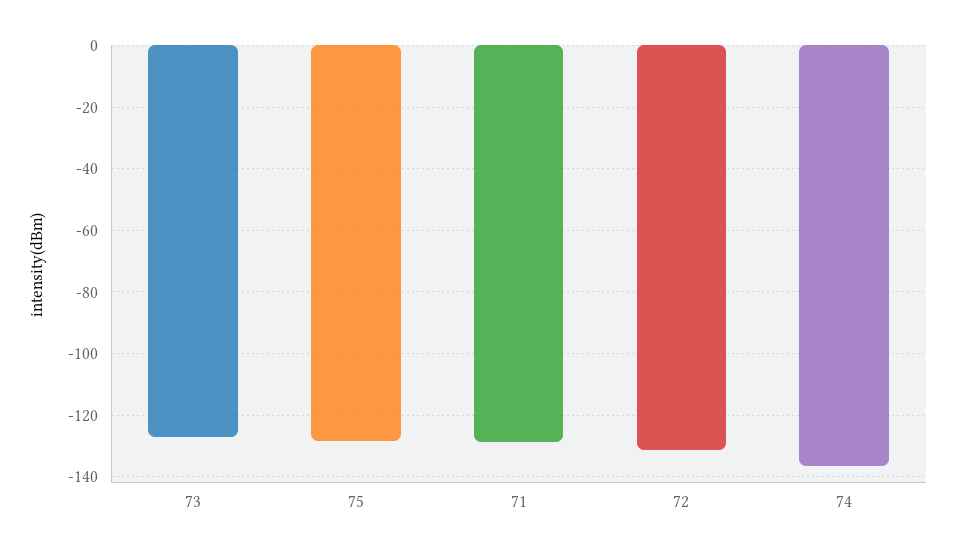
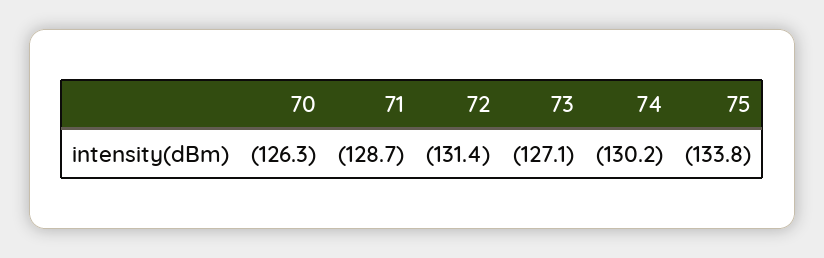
  {
    "73": -127.1,
-   "75": -128,
+   "75": -133.8,
    "71": -128.7,
    "72": -131.4,
-   "74": -136
+   "74": -130.2,
+   "70": -126.3
  }

